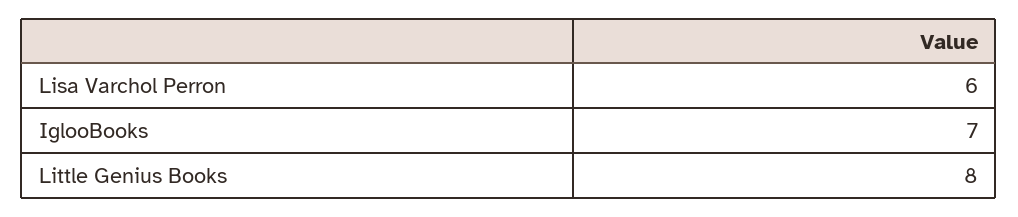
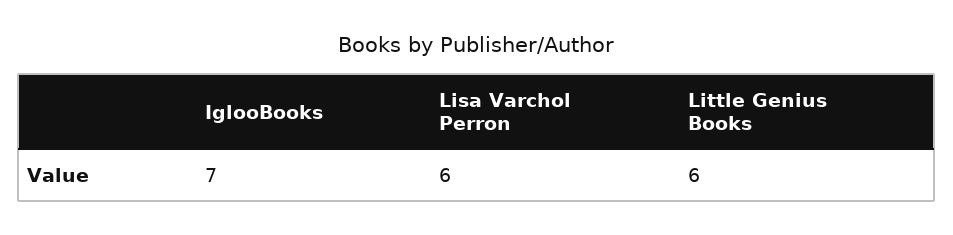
  {
    "Lisa Varchol Perron": 6,
    "IglooBooks": 7,
-   "Little Genius Books": 8
+   "Little Genius Books": 6
  }

